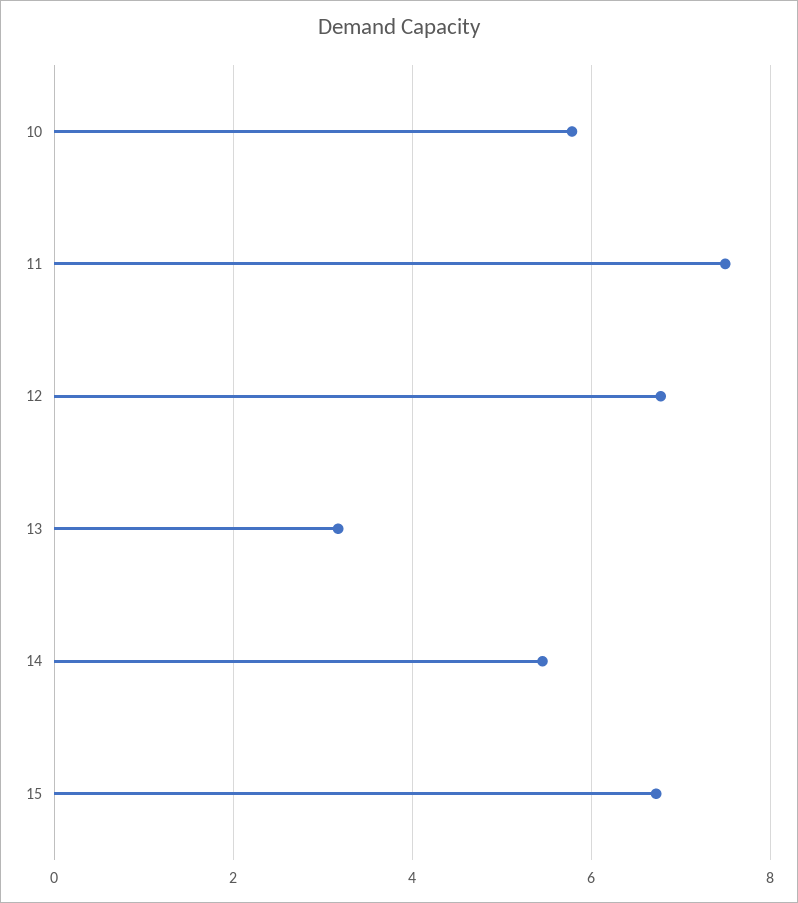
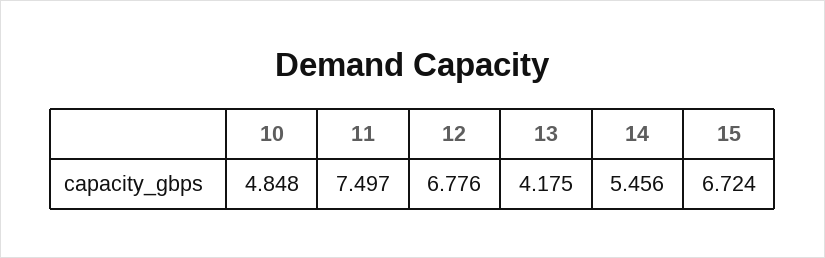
  {
-   "10": 5.8,
+   "10": 4.848,
    "11": 7.497,
    "12": 6.776,
-   "13": 3.2,
+   "13": 4.175,
    "14": 5.456,
    "15": 6.724
  }

